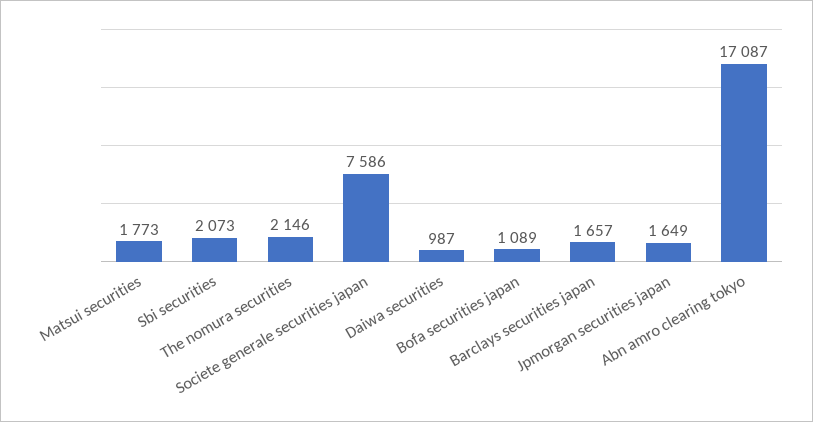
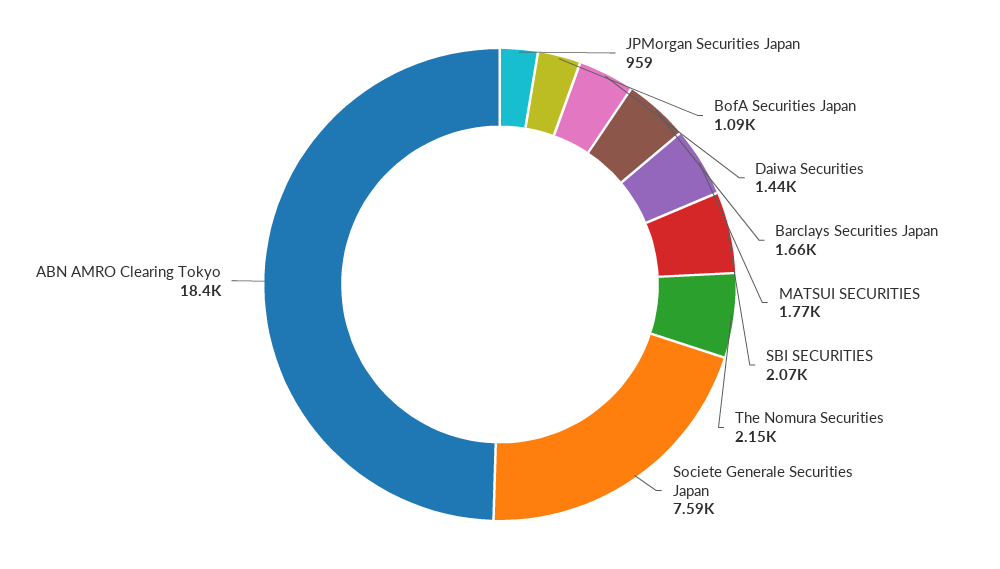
  {
    "Matsui securities": 1773,
    "Sbi securities": 2073,
    "The nomura securities": 2146,
    "Societe generale securities japan": 7586,
-   "Daiwa securities": 987,
+   "Daiwa securities": 1440,
    "Bofa securities japan": 1089,
    "Barclays securities japan": 1657,
-   "Jpmorgan securities japan": 1649,
+   "Jpmorgan securities japan": 959,
-   "Abn amro clearing tokyo": 17087
+   "Abn amro clearing tokyo": 18400
  }

